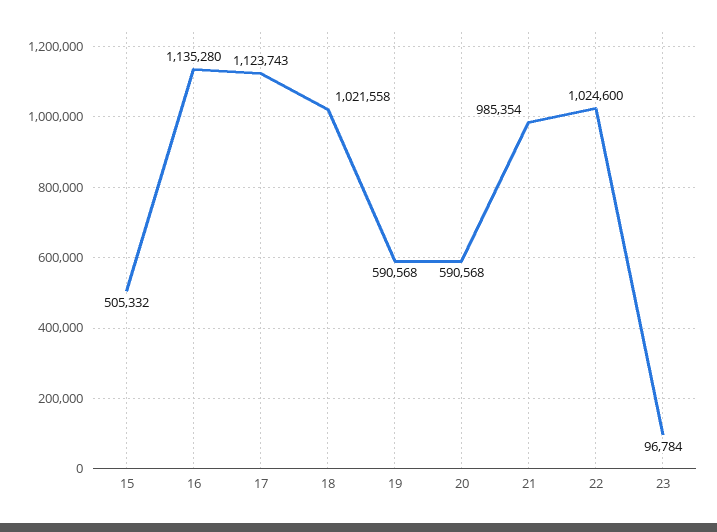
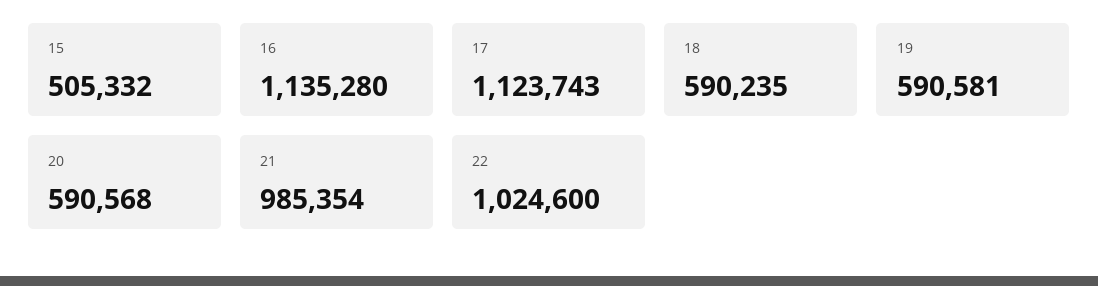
  {
    "15": 505332,
    "16": 1135280,
    "17": 1123743,
-   "18": 1021558,
+   "18": 590235,
-   "19": 590568,
+   "19": 590581,
    "20": 590568,
    "21": 985354,
-   "22": 1024600,
+   "22": 1024600
-   "23": 96784
  }

